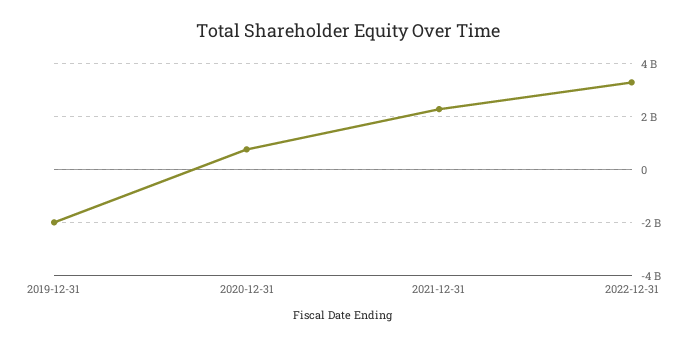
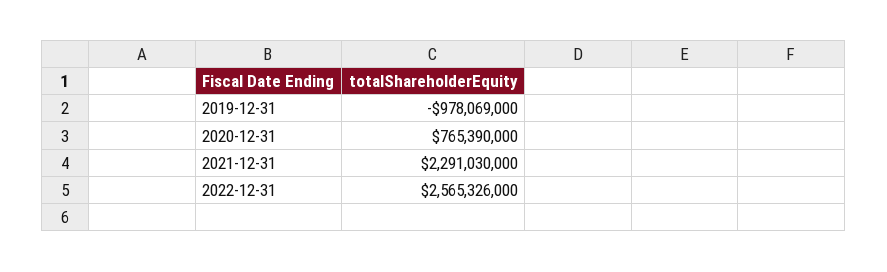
  {
-   "2019-12-31": -2000000000,
+   "2019-12-31": -978069000,
    "2020-12-31": 765390000,
    "2021-12-31": 2291030000,
-   "2022-12-31": 3250000000
+   "2022-12-31": 2565326000
  }

